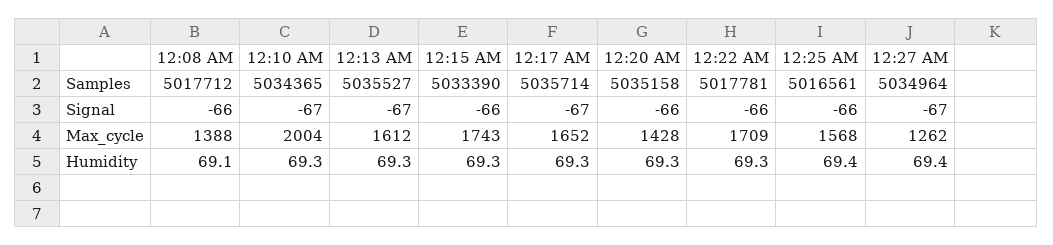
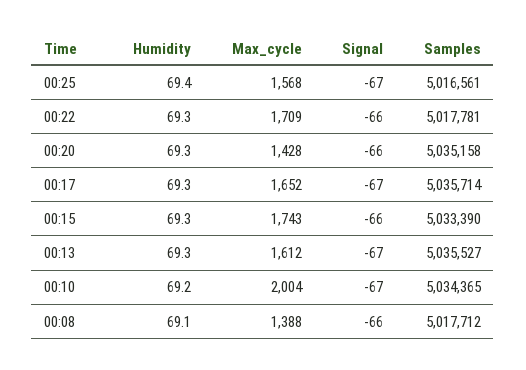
  {
    "12:08 AM": {
      "Samples": 5017712,
      "Signal": -66,
      "Max_cycle": 1388,
      "Humidity": 69.1
    },
    "12:10 AM": {
      "Samples": 5034365,
      "Signal": -67,
      "Max_cycle": 2004,
-     "Humidity": 69.3
+     "Humidity": 69.2
    },
    "12:13 AM": {
      "Samples": 5035527,
      "Signal": -67,
      "Max_cycle": 1612,
      "Humidity": 69.3
    },
    "12:15 AM": {
      "Samples": 5033390,
      "Signal": -66,
      "Max_cycle": 1743,
      "Humidity": 69.3
    },
    "12:17 AM": {
      "Samples": 5035714,
      "Signal": -67,
      "Max_cycle": 1652,
      "Humidity": 69.3
    },
    "12:20 AM": {
      "Samples": 5035158,
      "Signal": -66,
      "Max_cycle": 1428,
      "Humidity": 69.3
    },
    "12:22 AM": {
      "Samples": 5017781,
      "Signal": -66,
      "Max_cycle": 1709,
      "Humidity": 69.3
    },
    "12:25 AM": {
      "Samples": 5016561,
-     "Signal": -66,
+     "Signal": -67,
      "Max_cycle": 1568,
      "Humidity": 69.4
-   },
+   }
-   "12:27 AM": {
-     "Samples": 5034964,
-     "Signal": -67,
-     "Max_cycle": 1262,
-     "Humidity": 69.4
-   }
  }

